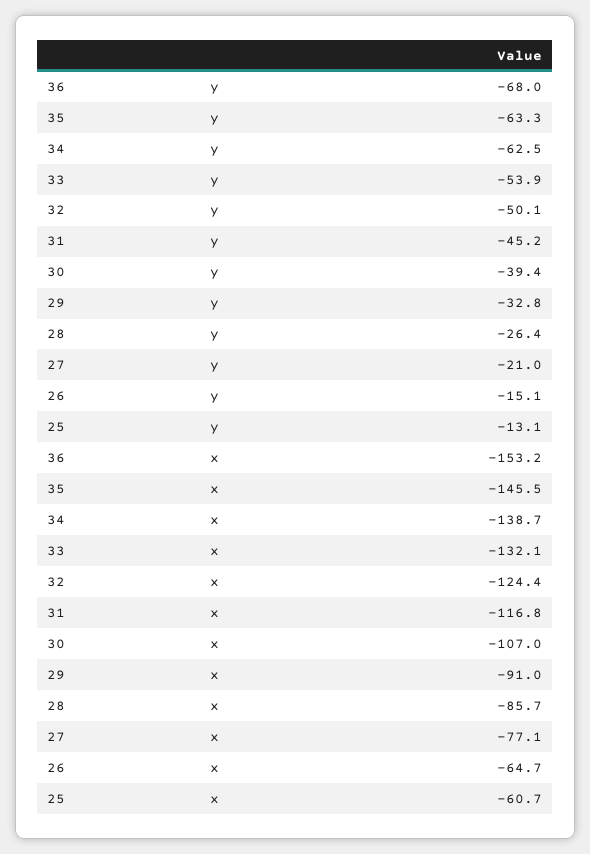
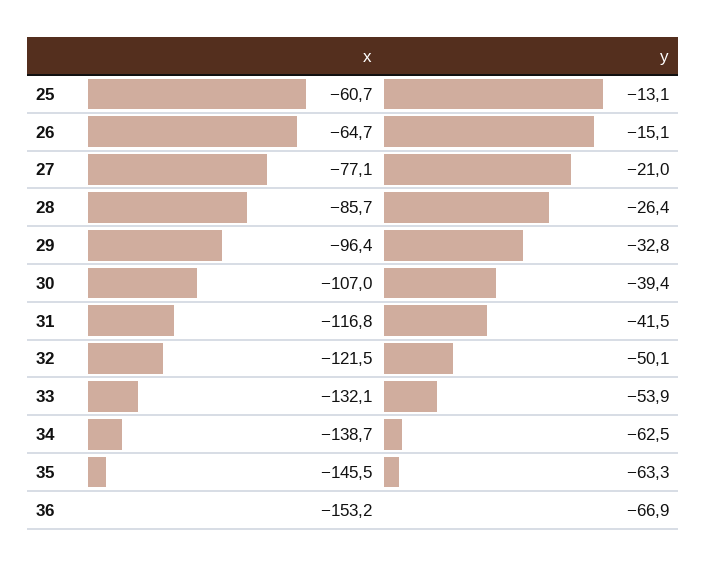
  {
    "36": {
-     "y": -68,
+     "y": -66.9,
      "x": -153.2
    },
    "35": {
      "y": -63.3,
      "x": -145.5
    },
    "34": {
      "y": -62.5,
      "x": -138.7
    },
    "33": {
      "y": -53.9,
      "x": -132.1
    },
    "32": {
      "y": -50.1,
-     "x": -124.4
+     "x": -121.5
    },
    "31": {
-     "y": -45.2,
+     "y": -41.5,
      "x": -116.8
    },
    "30": {
      "y": -39.4,
      "x": -107
    },
    "29": {
      "y": -32.8,
-     "x": -91
+     "x": -96.4
    },
    "28": {
      "y": -26.4,
      "x": -85.7
    },
    "27": {
      "y": -21,
      "x": -77.1
    },
    "26": {
      "y": -15.1,
      "x": -64.7
    },
    "25": {
      "y": -13.1,
      "x": -60.7
    }
  }

